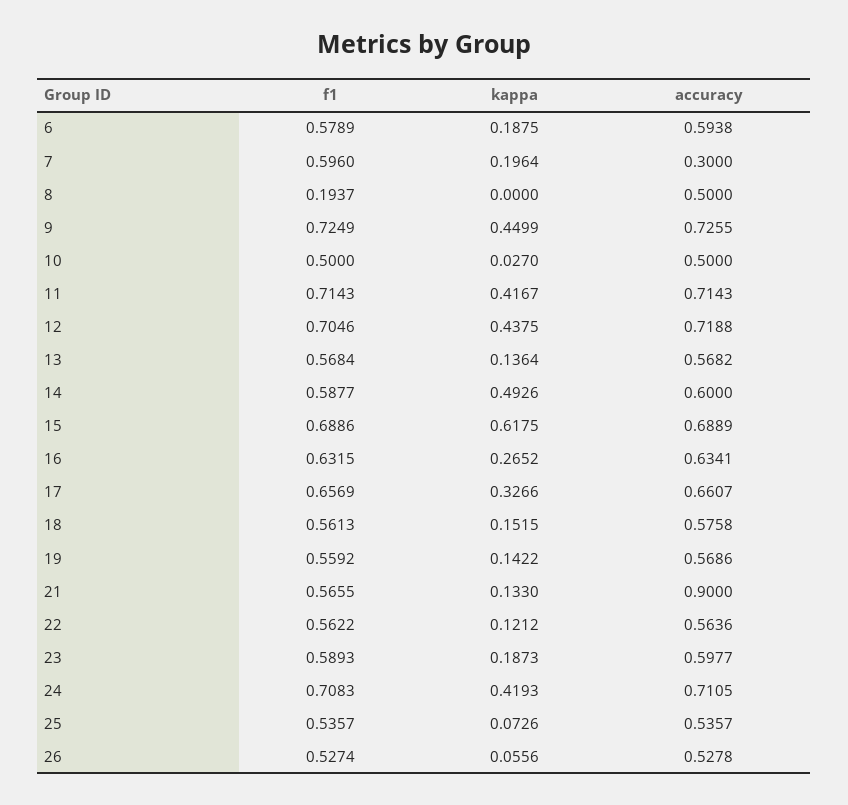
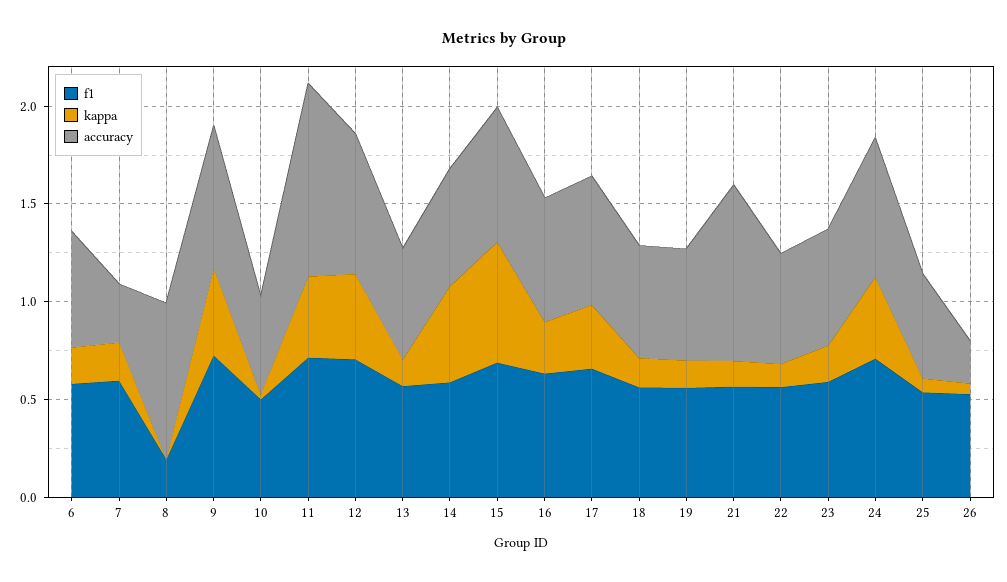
  {
    "f1": {
      "6": 0.5789,
      "7": 0.596,
      "8": 0.1937,
      "9": 0.7249,
      "10": 0.5,
      "11": 0.7143,
      "12": 0.7046,
      "13": 0.5684,
      "14": 0.5877,
      "15": 0.6886,
      "16": 0.6315,
      "17": 0.6569,
      "18": 0.5613,
      "19": 0.5592,
      "21": 0.5655,
      "22": 0.5622,
      "23": 0.5893,
      "24": 0.7083,
      "25": 0.5357,
      "26": 0.5274
    },
    "kappa": {
      "6": 0.1875,
      "7": 0.1964,
      "8": 0,
      "9": 0.4499,
      "10": 0.027,
      "11": 0.4167,
      "12": 0.4375,
      "13": 0.1364,
      "14": 0.4926,
      "15": 0.6175,
      "16": 0.2652,
      "17": 0.3266,
      "18": 0.1515,
      "19": 0.1422,
      "21": 0.133,
      "22": 0.1212,
      "23": 0.1873,
      "24": 0.4193,
      "25": 0.0726,
      "26": 0.0556
    },
    "accuracy": {
      "6": 0.5938,
      "7": 0.3,
-     "8": 0.5,
+     "8": 0.8,
      "9": 0.7255,
      "10": 0.5,
-     "11": 0.7143,
+     "11": 1,
      "12": 0.7188,
      "13": 0.5682,
      "14": 0.6,
      "15": 0.6889,
      "16": 0.6341,
      "17": 0.6607,
      "18": 0.5758,
      "19": 0.5686,
      "21": 0.9,
      "22": 0.5636,
      "23": 0.5977,
      "24": 0.7105,
      "25": 0.5357,
-     "26": 0.5278
+     "26": 0.2
    }
  }

